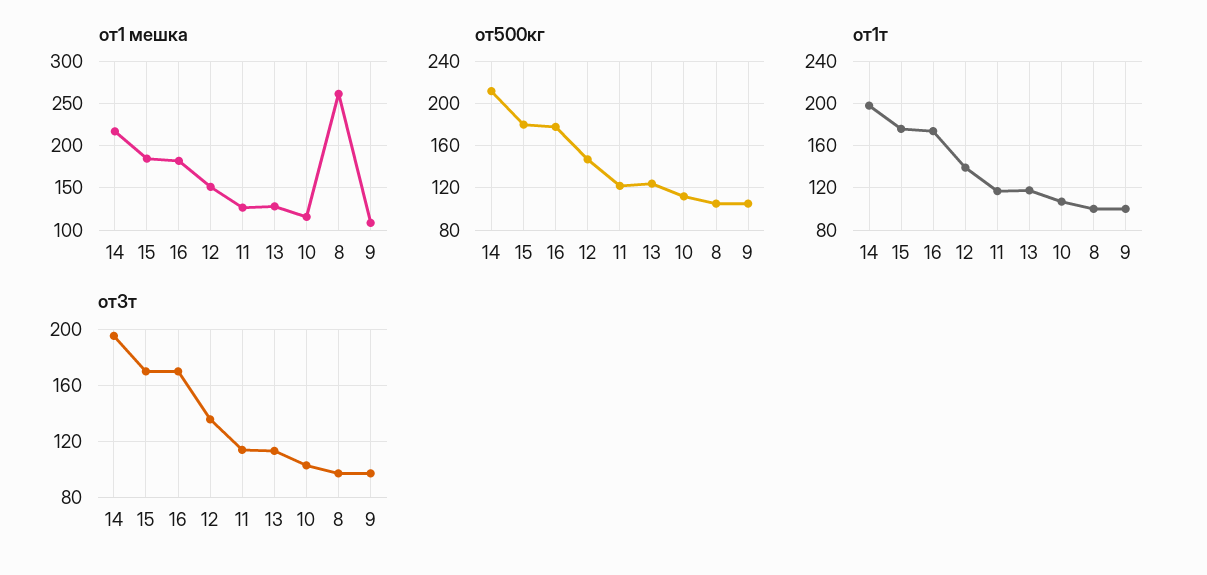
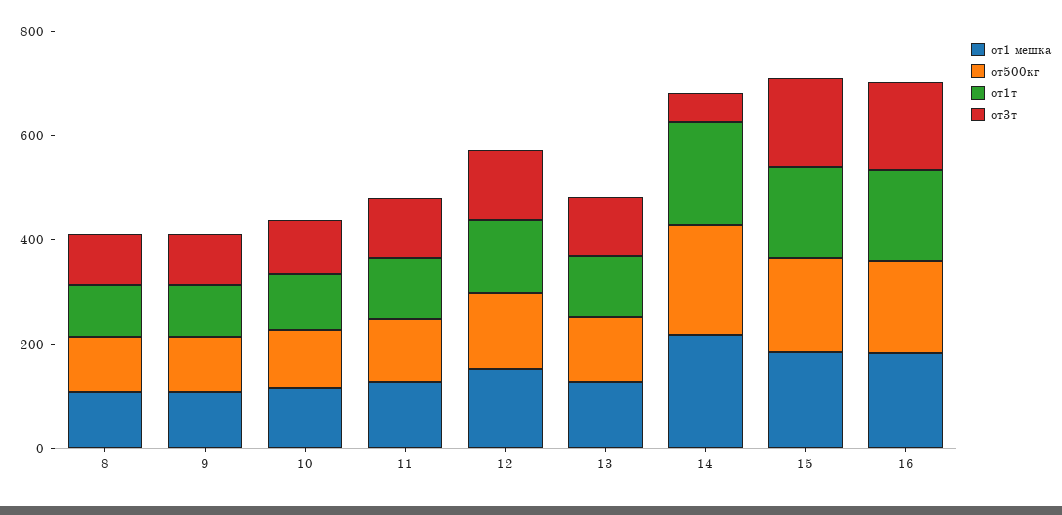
  {
    "от1 мешка": {
      "14": 220,
      "15": 180,
      "16": 180,
      "12": 150,
      "11": 130,
      "13": 130,
      "10": 120,
-     "8": 260,
+     "8": 100,
      "9": 110
    },
    "от500кг": {
      "14": 210,
      "15": 180,
      "16": 180,
      "12": 150,
      "11": 120,
      "13": 120,
      "10": 110,
      "8": 110,
      "9": 110
    },
    "от1т": {
      "14": 200,
      "15": 180,
      "16": 170,
      "12": 140,
      "11": 120,
      "13": 120,
      "10": 110,
      "8": 100,
      "9": 100
    },
    "от3т": {
-     "14": 195,
+     "14": 50,
      "15": 170,
      "16": 170,
      "12": 135,
      "11": 115,
      "13": 115,
      "10": 105,
      "8": 95,
      "9": 95
    }
  }

